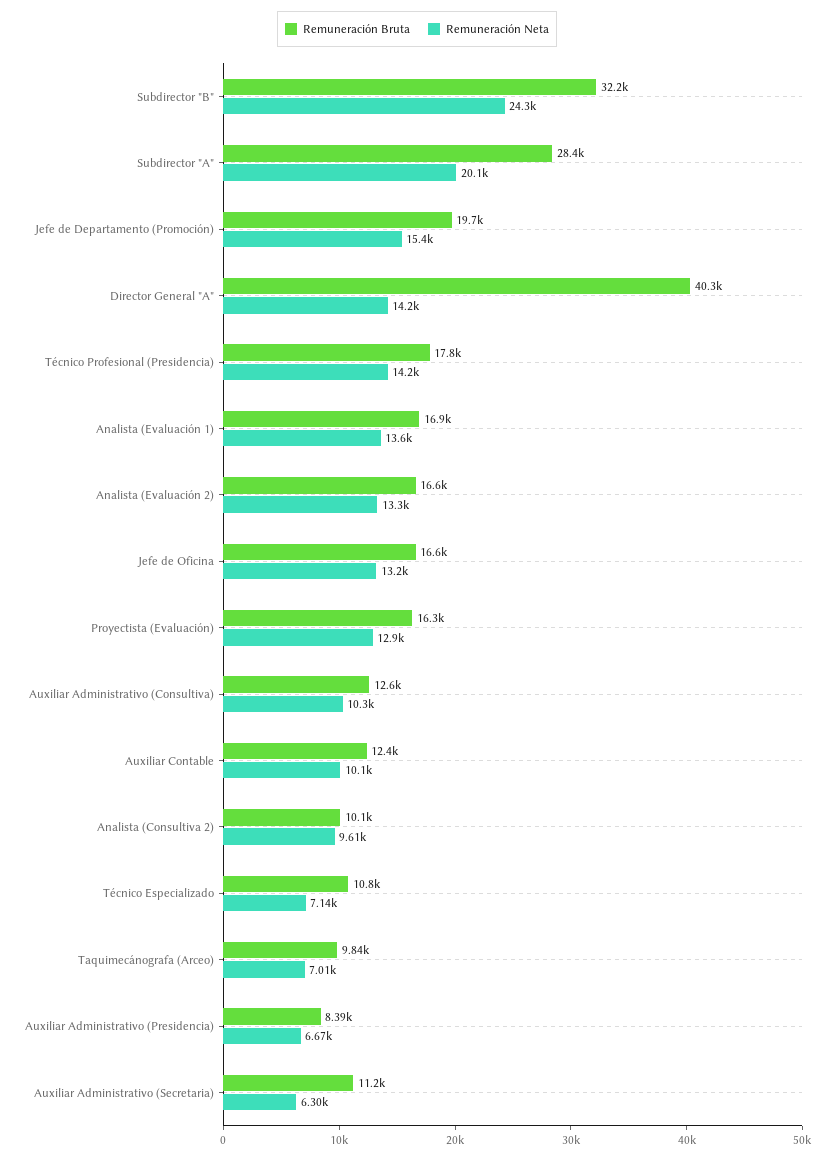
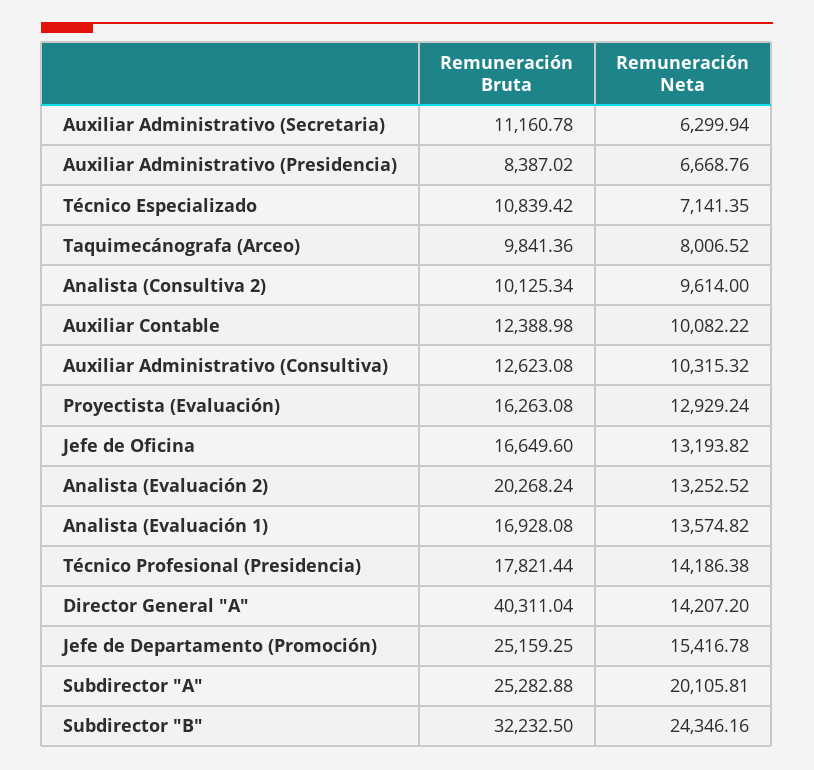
  {
    "Remuneración Bruta": {
      "Subdirector \"B\"": 32232.5,
-     "Subdirector \"A\"": 28400,
+     "Subdirector \"A\"": 25282.88,
-     "Jefe de Departamento (Promoción)": 19700,
+     "Jefe de Departamento (Promoción)": 25159.25,
      "Director General \"A\"": 40311.04,
      "Técnico Profesional (Presidencia)": 17821.44,
      "Analista (Evaluación 1)": 16928.08,
-     "Analista (Evaluación 2)": 16600,
+     "Analista (Evaluación 2)": 20268.24,
      "Jefe de Oficina": 16649.6,
      "Proyectista (Evaluación)": 16263.08,
      "Auxiliar Administrativo (Consultiva)": 12623.08,
      "Auxiliar Contable": 12388.98,
      "Analista (Consultiva 2)": 10125.34,
      "Técnico Especializado": 10839.42,
      "Taquimecánografa (Arceo)": 9841.36,
      "Auxiliar Administrativo (Presidencia)": 8387.02,
      "Auxiliar Administrativo (Secretaria)": 11160.78
    },
    "Remuneración Neta": {
      "Subdirector \"B\"": 24346.16,
      "Subdirector \"A\"": 20105.81,
      "Jefe de Departamento (Promoción)": 15416.78,
      "Director General \"A\"": 14207.2,
      "Técnico Profesional (Presidencia)": 14186.38,
      "Analista (Evaluación 1)": 13574.82,
      "Analista (Evaluación 2)": 13252.52,
      "Jefe de Oficina": 13193.82,
      "Proyectista (Evaluación)": 12929.24,
      "Auxiliar Administrativo (Consultiva)": 10315.32,
      "Auxiliar Contable": 10082.22,
      "Analista (Consultiva 2)": 9614,
      "Técnico Especializado": 7141.35,
-     "Taquimecánografa (Arceo)": 7010,
+     "Taquimecánografa (Arceo)": 8006.52,
      "Auxiliar Administrativo (Presidencia)": 6668.76,
      "Auxiliar Administrativo (Secretaria)": 6299.94
    }
  }

